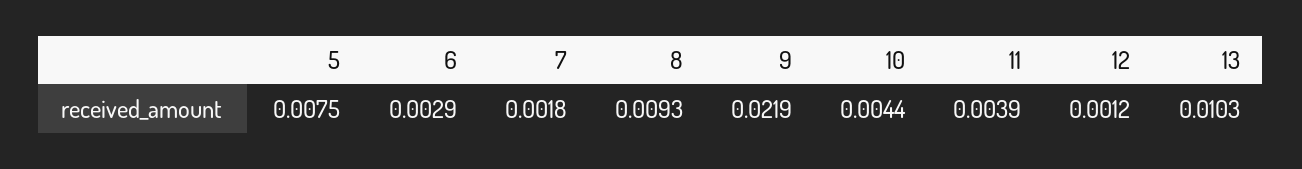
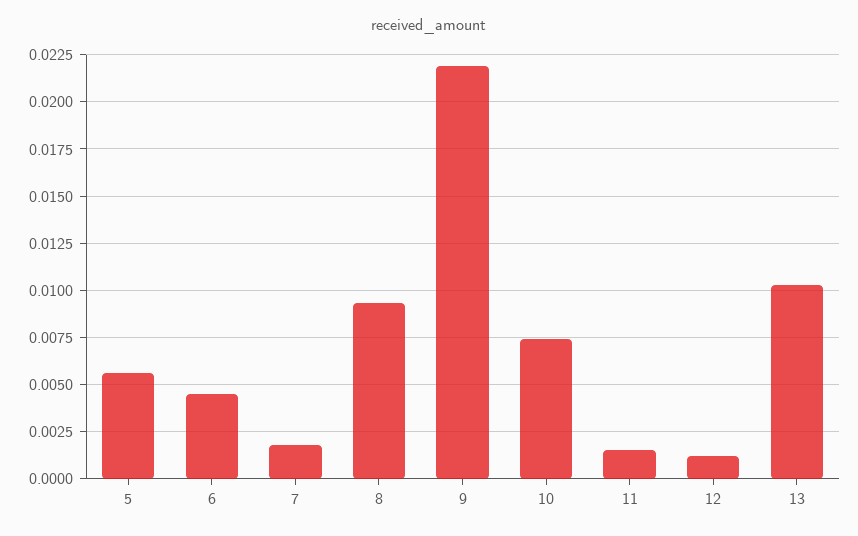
  {
-   "5": 0.0075,
+   "5": 0.0055,
-   "6": 0.0029,
+   "6": 0.0045,
    "7": 0.0018,
    "8": 0.0093,
    "9": 0.0219,
-   "10": 0.0044,
+   "10": 0.0075,
-   "11": 0.0039,
+   "11": 0.0015,
    "12": 0.0012,
    "13": 0.0103
  }

